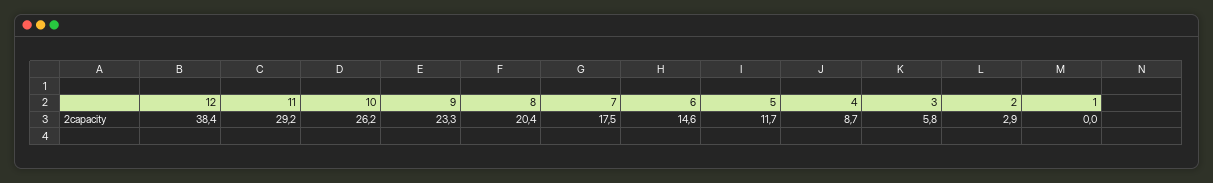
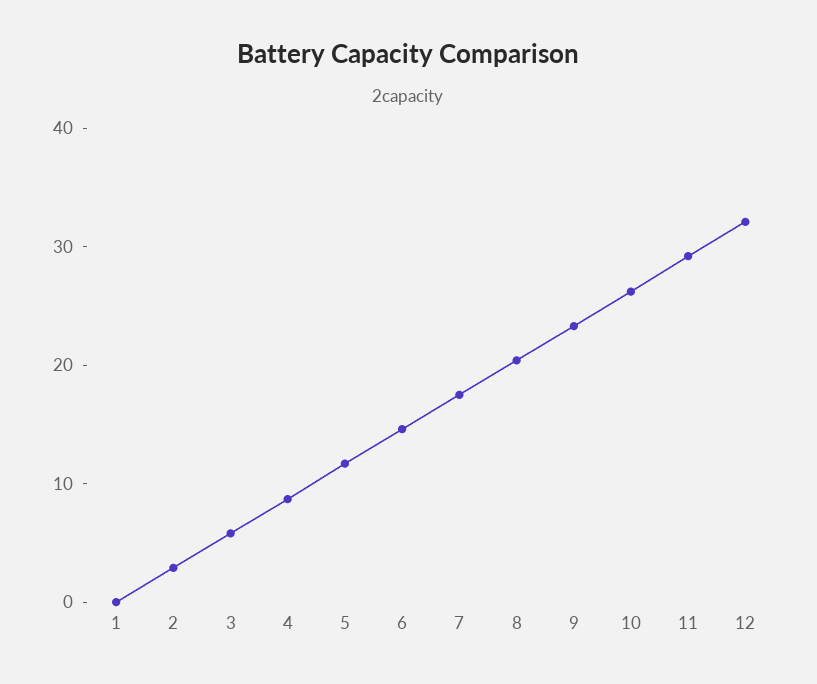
  {
-   "12": 38.4,
+   "12": 32,
    "11": 29.2,
    "10": 26.2,
    "9": 23.3,
    "8": 20.4,
    "7": 17.5,
    "6": 14.6,
    "5": 11.7,
    "4": 8.7,
    "3": 5.8,
    "2": 2.9,
    "1": 0
  }

